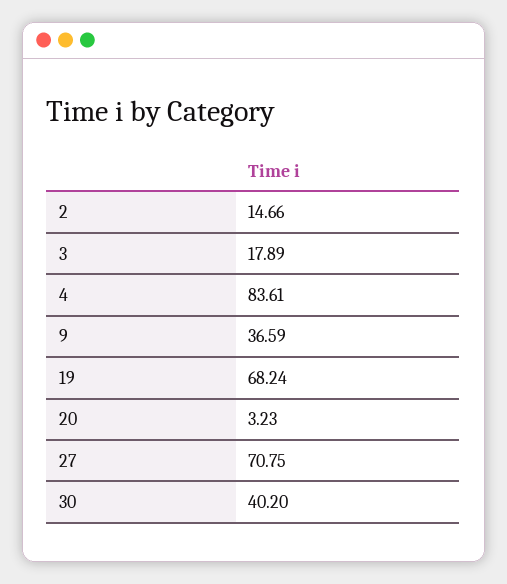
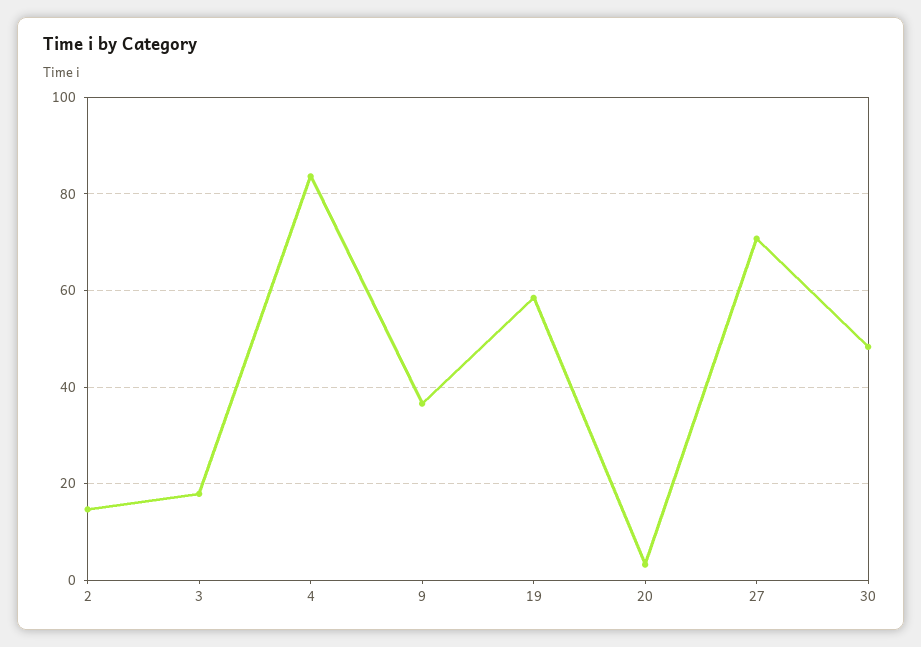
  {
    "2": 14.66,
    "3": 17.89,
    "4": 83.61,
    "9": 36.59,
-   "19": 68.24,
+   "19": 58,
    "20": 3.23,
    "27": 70.75,
-   "30": 40.2
+   "30": 48
  }

